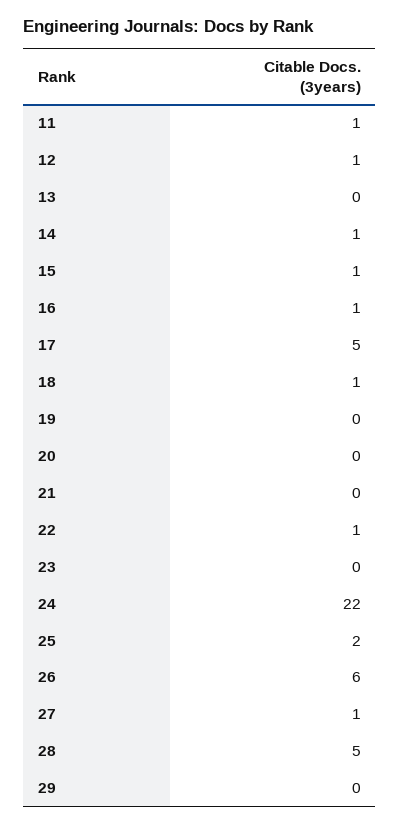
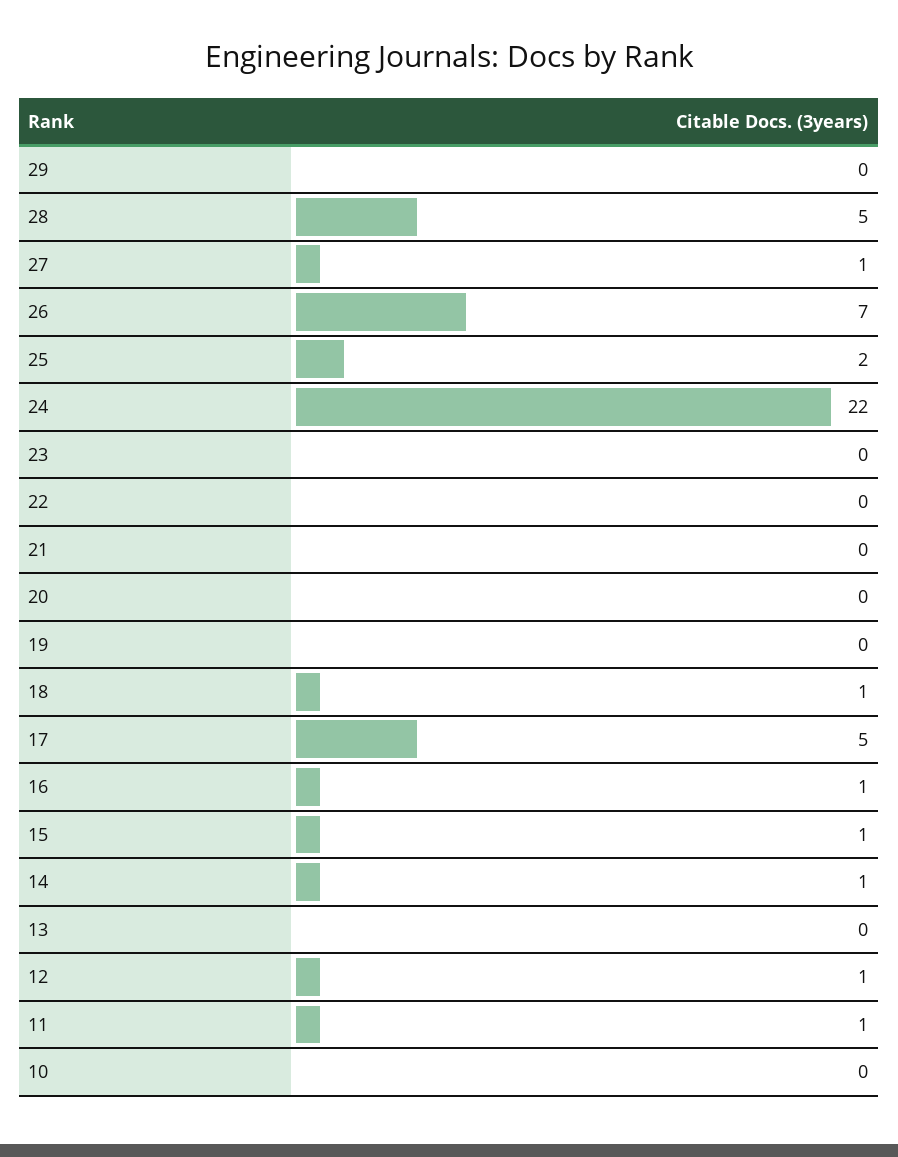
  {
    "11": 1,
    "12": 1,
    "13": 0,
    "14": 1,
    "15": 1,
    "16": 1,
    "17": 5,
    "18": 1,
    "19": 0,
    "20": 0,
    "21": 0,
-   "22": 1,
+   "22": 0,
    "23": 0,
    "24": 22,
    "25": 2,
-   "26": 6,
+   "26": 7,
    "27": 1,
    "28": 5,
-   "29": 0
+   "29": 0,
+   "10": 0
  }

